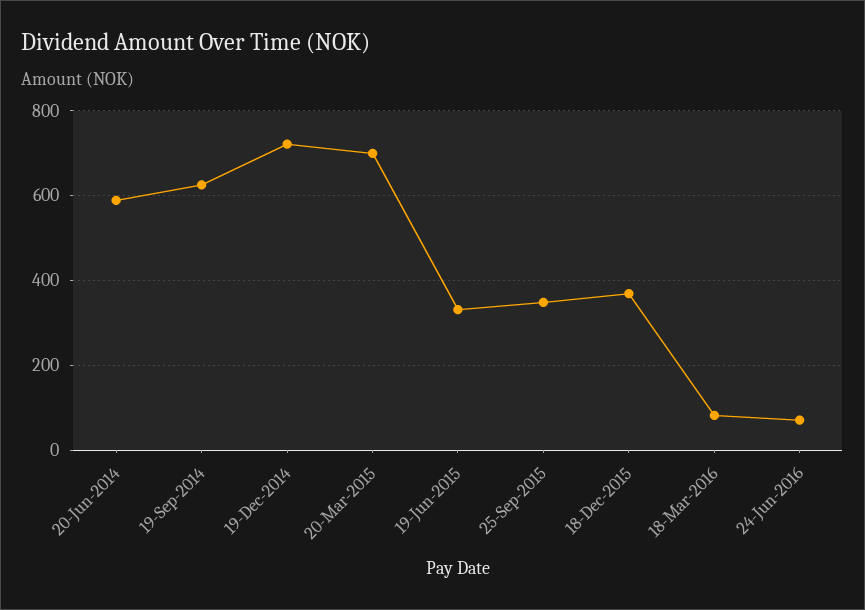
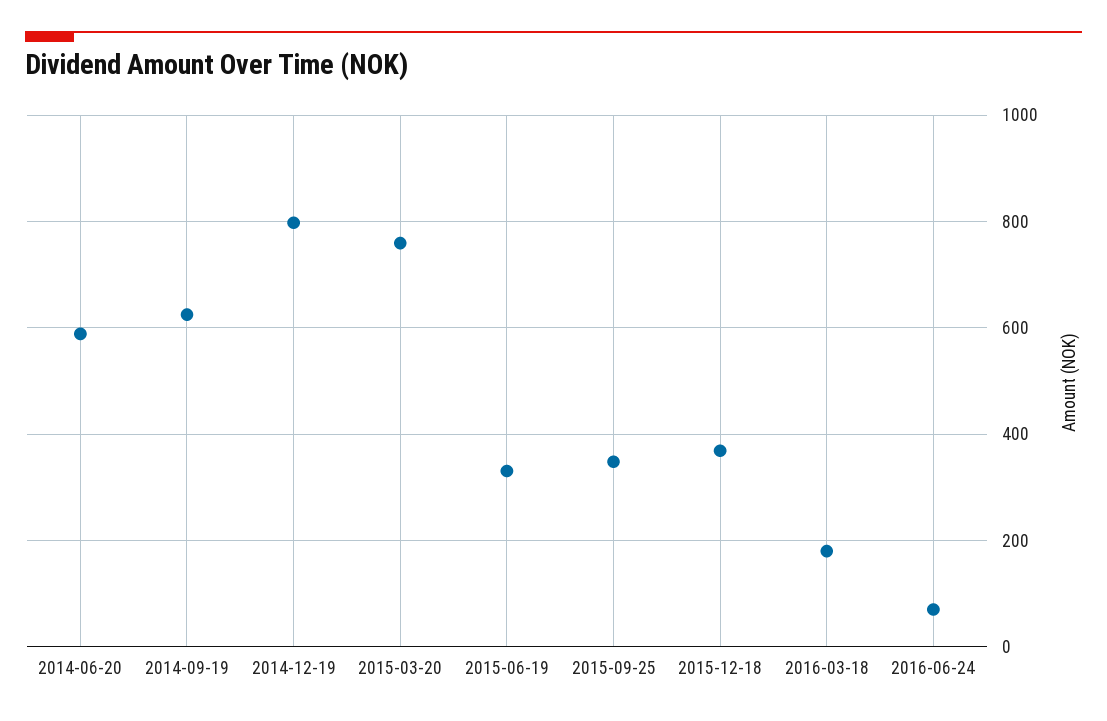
  {
    "20-Jun-2014": 580,
    "19-Sep-2014": 620,
-   "19-Dec-2014": 720,
+   "19-Dec-2014": 800,
-   "20-Mar-2015": 700,
+   "20-Mar-2015": 760,
    "19-Jun-2015": 340,
    "25-Sep-2015": 340,
    "18-Dec-2015": 360,
-   "18-Mar-2016": 80,
+   "18-Mar-2016": 180,
    "24-Jun-2016": 80
  }

